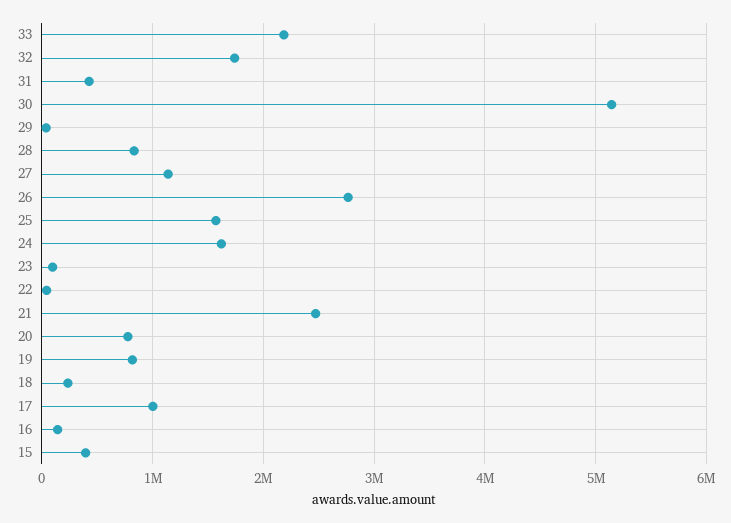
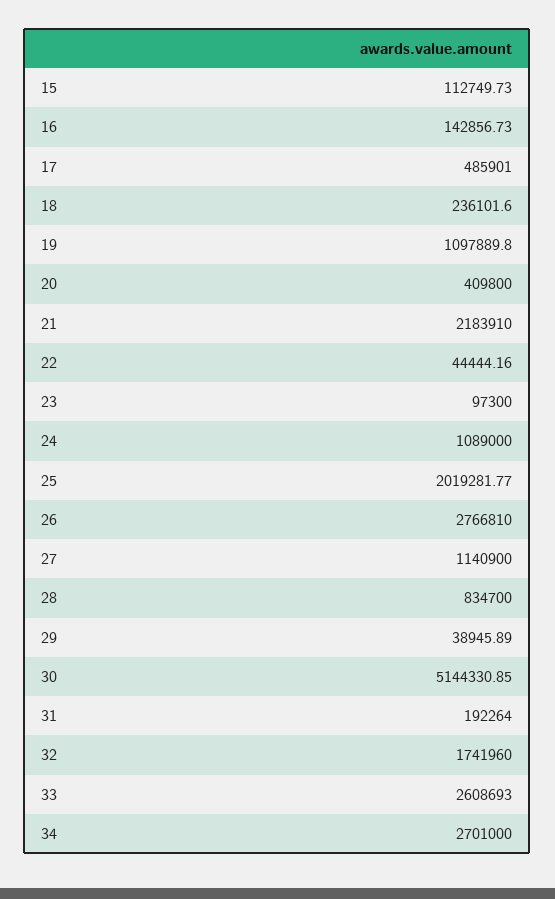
  {
-   "33": 2200000,
+   "33": 2608693,
    "32": 1741960,
-   "31": 400000,
+   "31": 192264,
    "30": 5144330.85,
    "29": 38945.89,
    "28": 834700,
    "27": 1140900,
    "26": 2766810,
-   "25": 1600000,
+   "25": 2019281.77,
-   "24": 1600000,
+   "24": 1089000,
    "23": 97300,
    "22": 44444.16,
-   "21": 2500000,
+   "21": 2183910,
-   "20": 800000,
+   "20": 409800,
-   "19": 800000,
+   "19": 1097889.8,
    "18": 236101.6,
-   "17": 1000000,
+   "17": 485901,
    "16": 142856.73,
-   "15": 400000
+   "15": 112749.73,
+   "34": 2701000
  }

